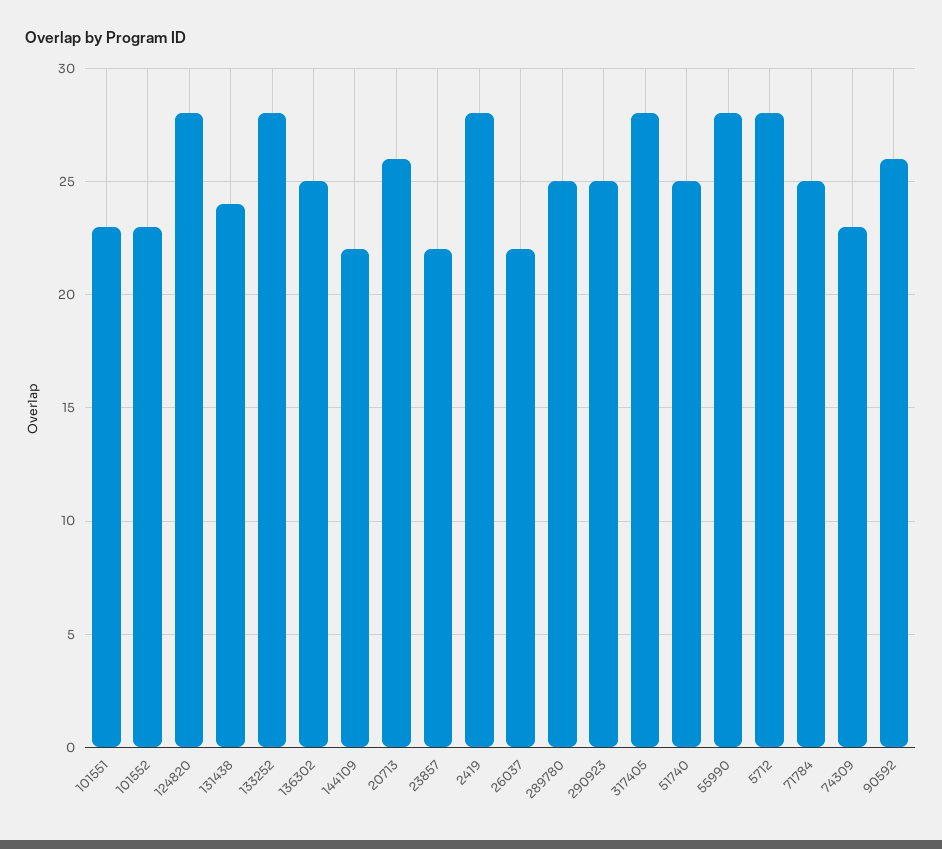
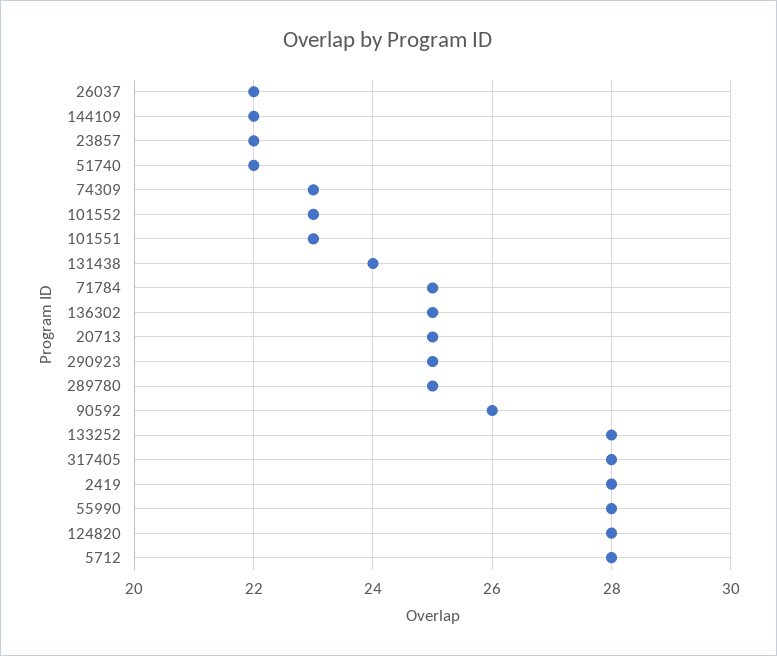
  {
    "101551": 23,
    "101552": 23,
    "124820": 28,
    "131438": 24,
    "133252": 28,
    "136302": 25,
    "144109": 22,
-   "20713": 26,
+   "20713": 25,
    "23857": 22,
    "2419": 28,
    "26037": 22,
    "289780": 25,
    "290923": 25,
    "317405": 28,
-   "51740": 25,
+   "51740": 22,
    "55990": 28,
    "5712": 28,
    "71784": 25,
    "74309": 23,
    "90592": 26
  }

